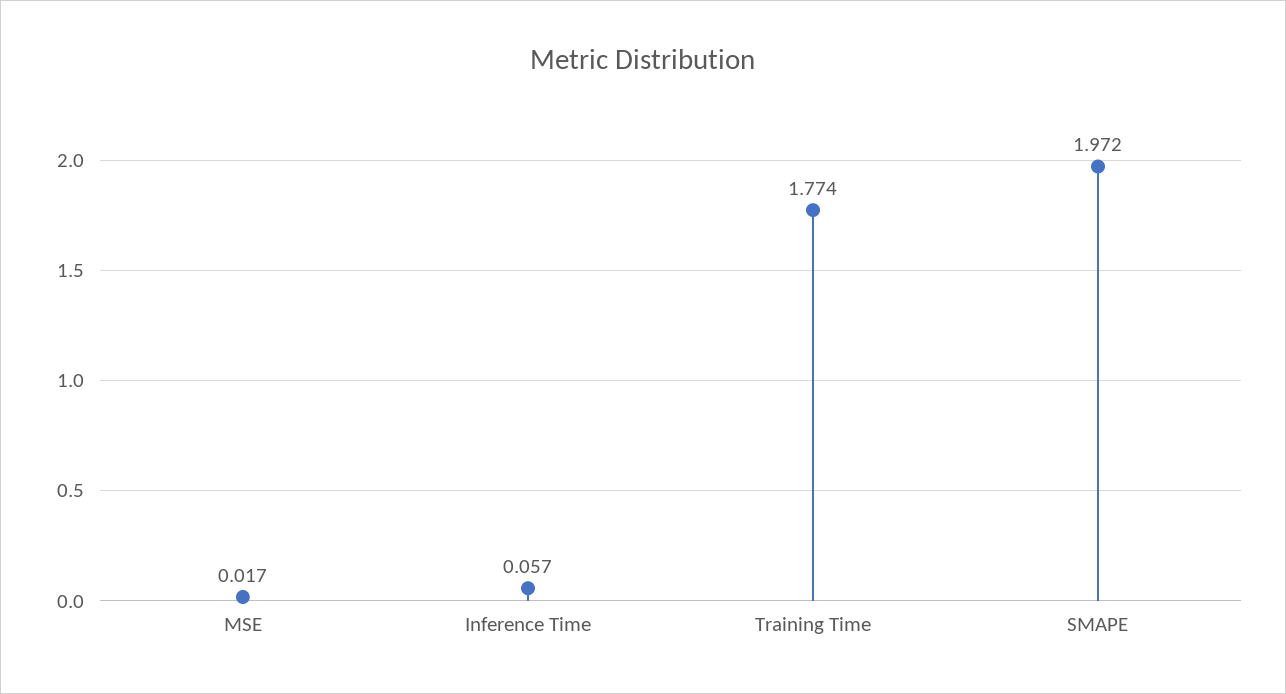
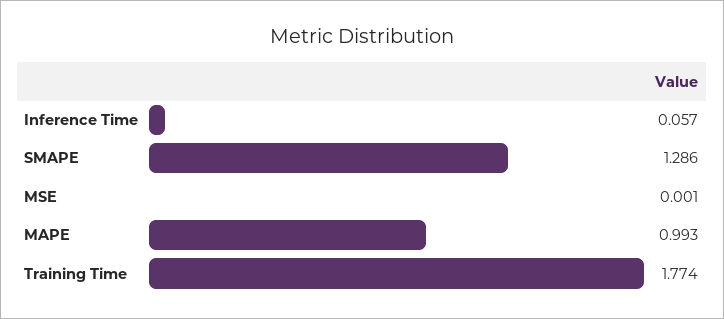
  {
-   "MSE": 0.017,
+   "MSE": 0.001,
    "Inference Time": 0.057,
    "Training Time": 1.774,
-   "SMAPE": 1.972
+   "SMAPE": 1.286,
+   "MAPE": 0.993
  }

